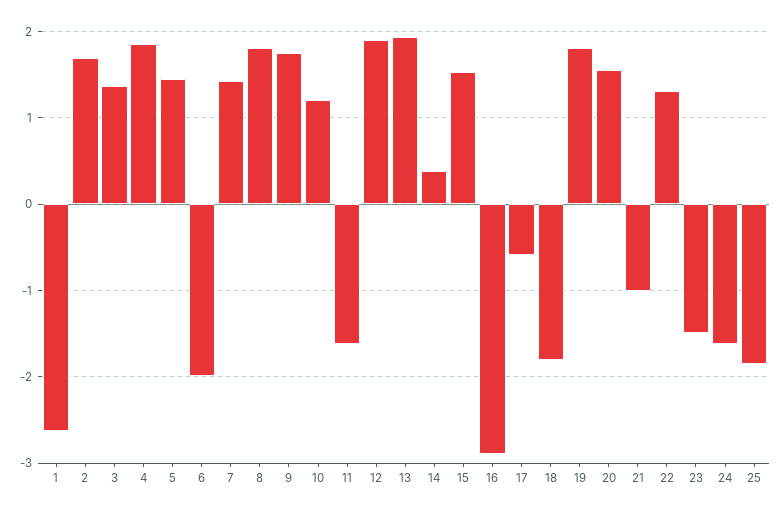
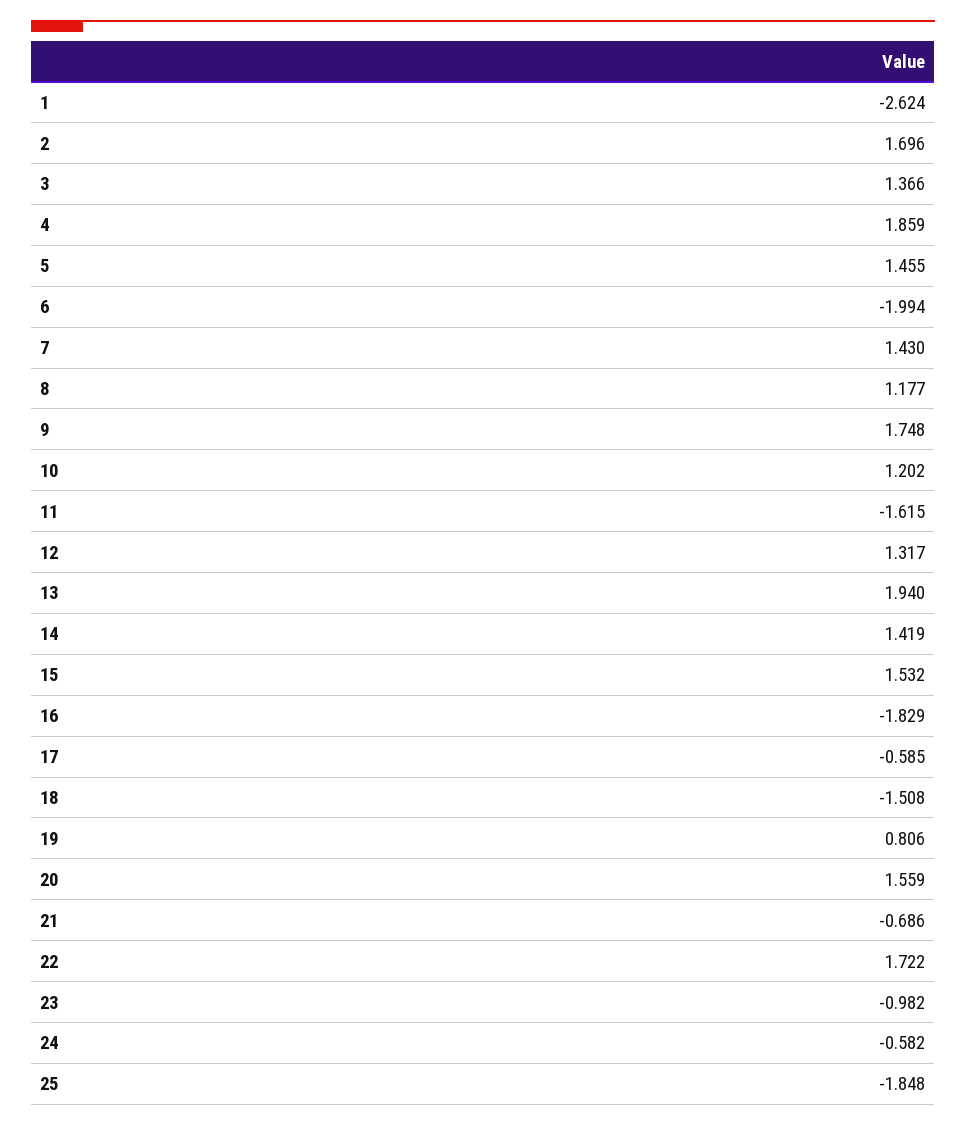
  {
    "1": -2.624,
    "2": 1.696,
    "3": 1.366,
    "4": 1.859,
    "5": 1.455,
    "6": -1.994,
    "7": 1.43,
-   "8": 1.8,
+   "8": 1.177,
    "9": 1.748,
    "10": 1.202,
    "11": -1.615,
-   "12": 1.9,
+   "12": 1.317,
    "13": 1.94,
-   "14": 0.4,
+   "14": 1.419,
    "15": 1.532,
-   "16": -2.9,
+   "16": -1.829,
    "17": -0.585,
-   "18": -1.8,
+   "18": -1.508,
-   "19": 1.8,
+   "19": 0.806,
    "20": 1.559,
-   "21": -1,
+   "21": -0.686,
-   "22": 1.3,
+   "22": 1.722,
-   "23": -1.5,
+   "23": -0.982,
-   "24": -1.6,
+   "24": -0.582,
    "25": -1.848
  }

